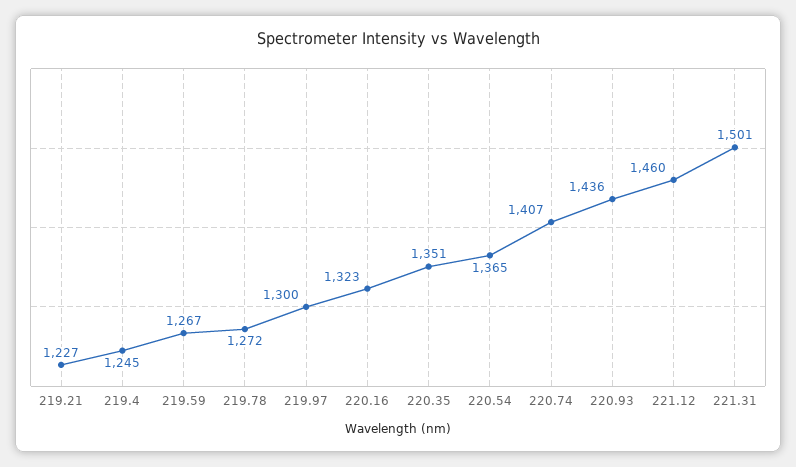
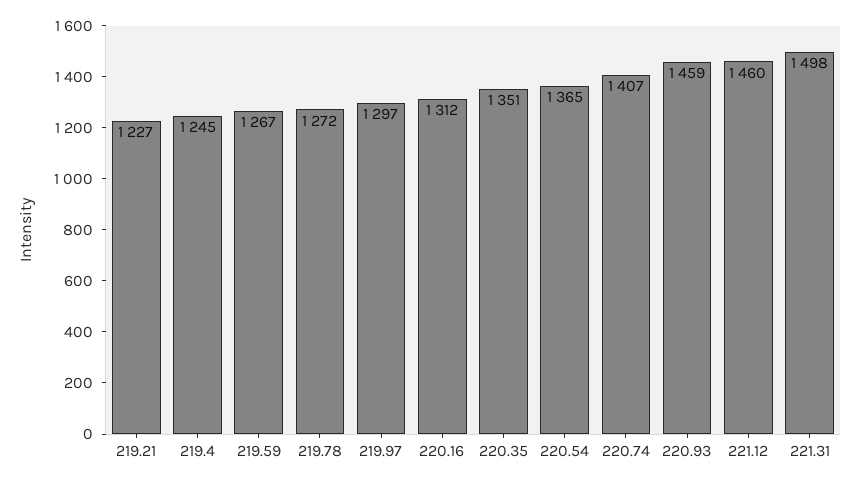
  {
    "219.21": 1227,
    "219.4": 1245,
    "219.59": 1267,
    "219.78": 1272,
-   "219.97": 1300,
+   "219.97": 1297,
-   "220.16": 1323,
+   "220.16": 1312,
    "220.35": 1351,
    "220.54": 1365,
    "220.74": 1407,
-   "220.93": 1436,
+   "220.93": 1459,
    "221.12": 1460,
-   "221.31": 1501
+   "221.31": 1498
  }

